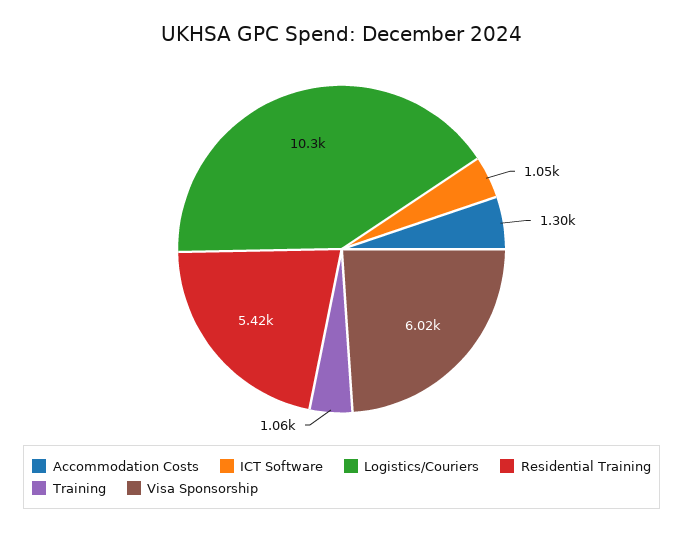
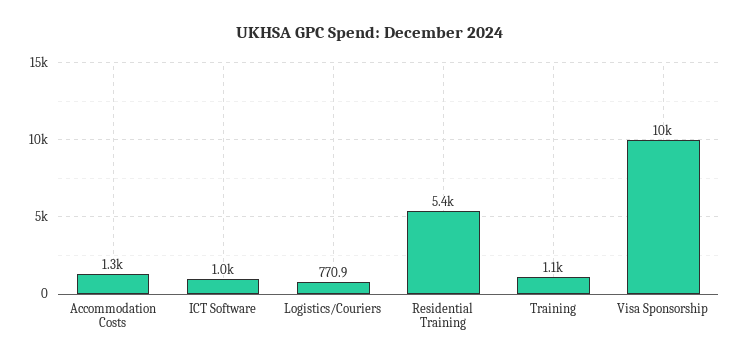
  {
    "Accommodation Costs": 1300,
    "ICT Software": 1050,
-   "Logistics/Couriers": 10300,
+   "Logistics/Couriers": 770.9,
    "Residential Training": 5420,
    "Training": 1060,
-   "Visa Sponsorship": 6020
+   "Visa Sponsorship": 10000
  }

